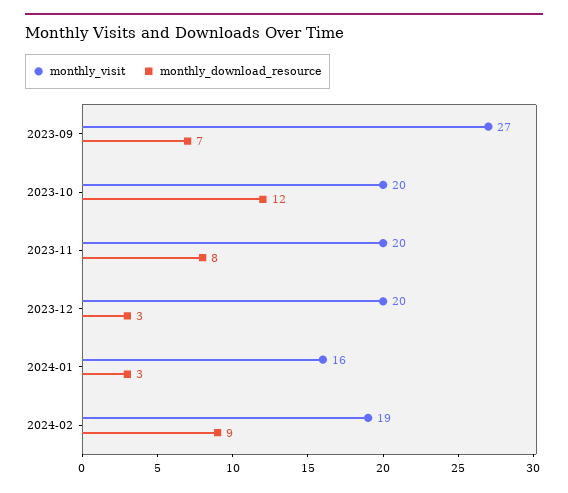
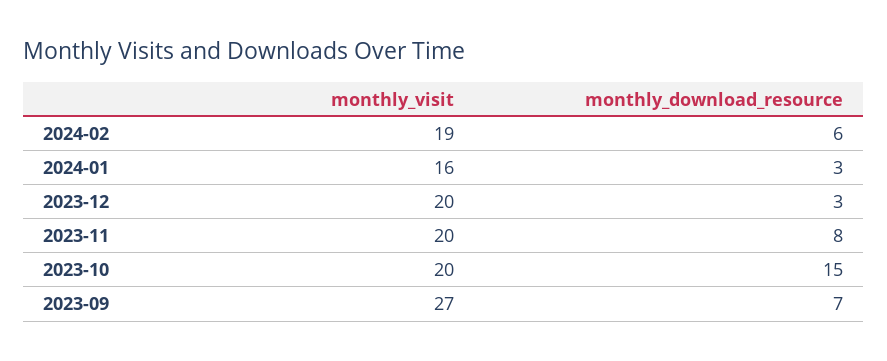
  {
    "monthly_visit": {
      "2023-09": 27,
      "2023-10": 20,
      "2023-11": 20,
      "2023-12": 20,
      "2024-01": 16,
      "2024-02": 19
    },
    "monthly_download_resource": {
      "2023-09": 7,
-     "2023-10": 12,
+     "2023-10": 15,
      "2023-11": 8,
      "2023-12": 3,
      "2024-01": 3,
-     "2024-02": 9
+     "2024-02": 6
    }
  }

